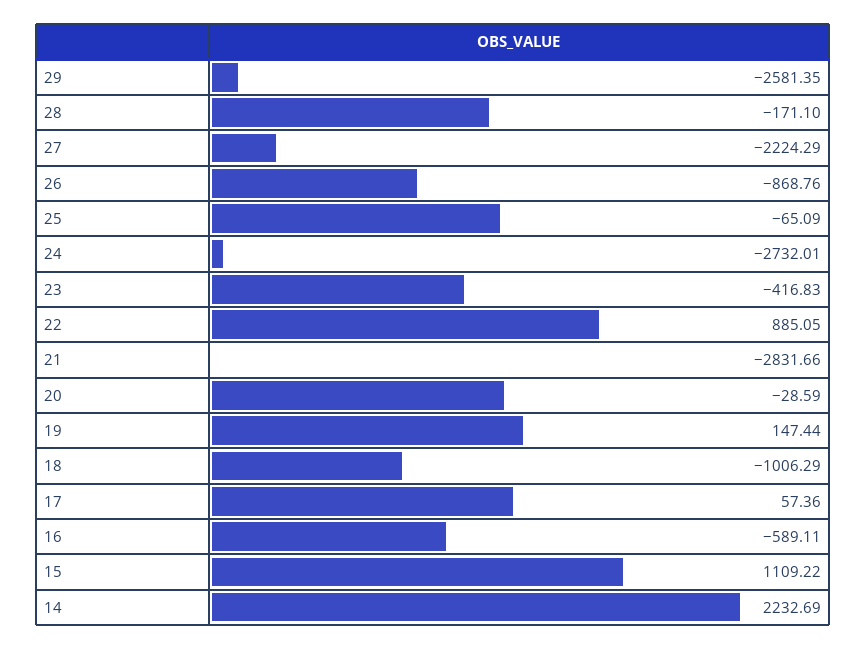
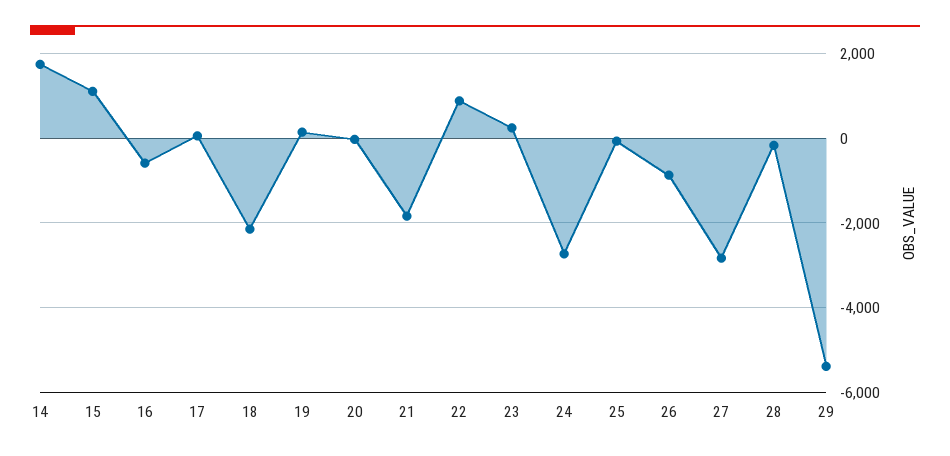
  {
-   "29": -2581.35,
+   "29": -5400,
    "28": -171.1,
-   "27": -2224.29,
+   "27": -2800,
    "26": -868.76,
    "25": -65.09,
    "24": -2732.01,
-   "23": -416.83,
+   "23": 200,
    "22": 885.05,
-   "21": -2831.66,
+   "21": -1800,
    "20": -28.59,
    "19": 147.44,
-   "18": -1006.29,
+   "18": -2200,
    "17": 57.36,
    "16": -589.11,
    "15": 1109.22,
-   "14": 2232.69
+   "14": 1800
  }

